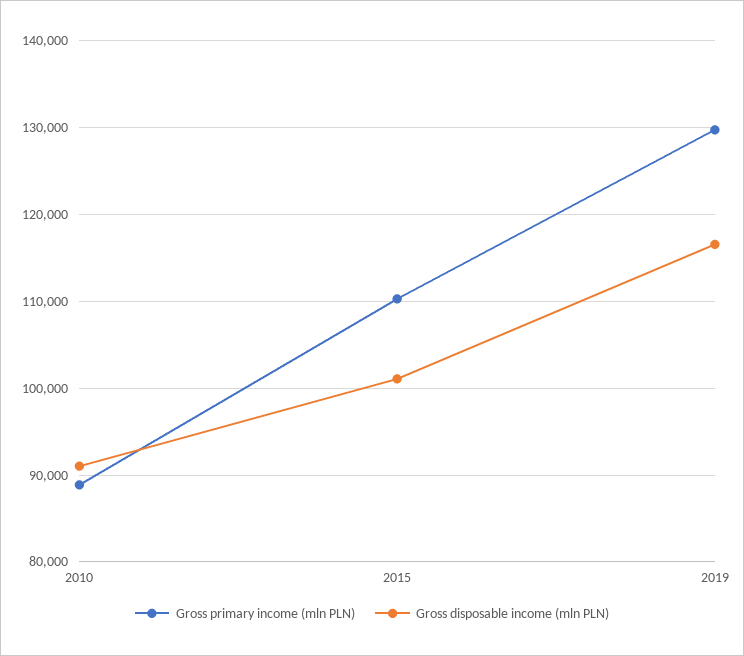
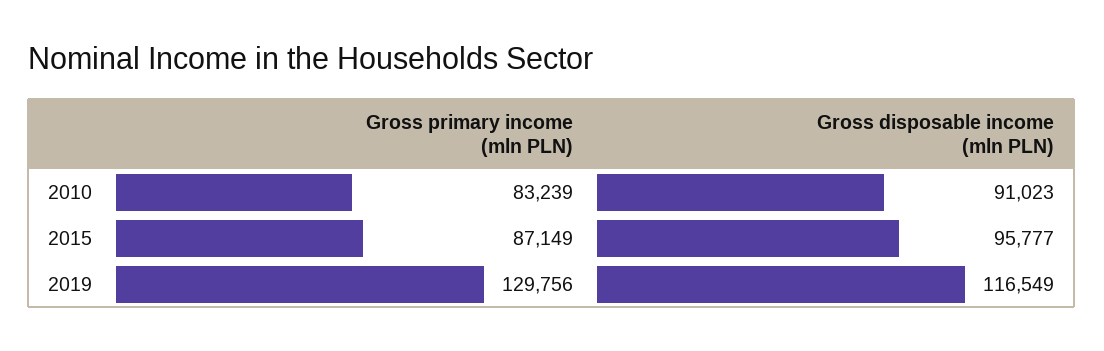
  {
    "Gross primary income (mln PLN)": {
-     "2010": 89000,
+     "2010": 83239,
-     "2015": 110000,
+     "2015": 87149,
      "2019": 129756
    },
    "Gross disposable income (mln PLN)": {
      "2010": 91023,
-     "2015": 101000,
+     "2015": 95777,
      "2019": 116549
    }
  }

